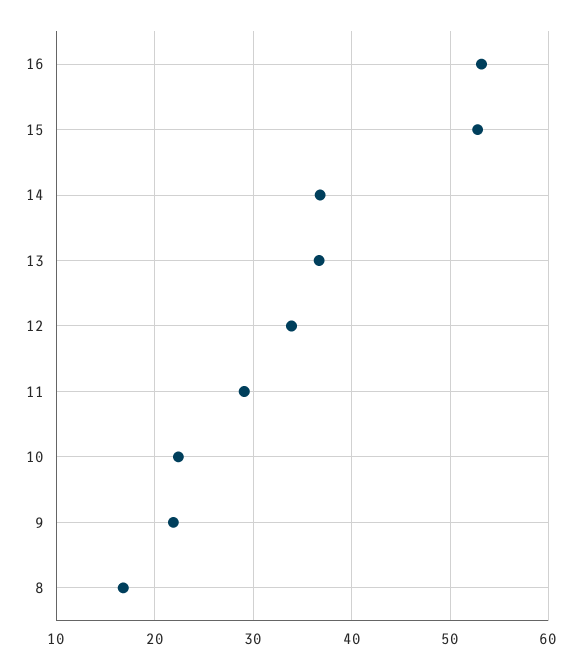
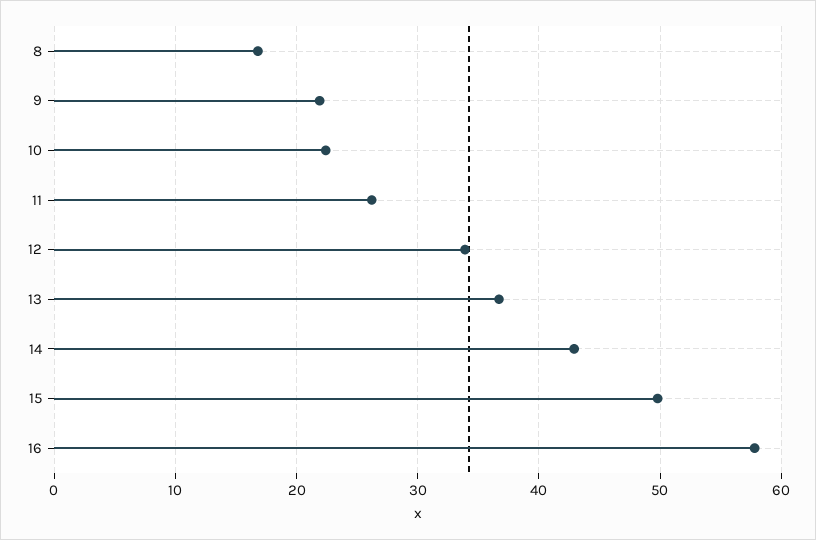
  {
-   "16": 53,
+   "16": 58,
-   "15": 53,
+   "15": 50,
-   "14": 37,
+   "14": 43,
    "13": 37,
    "12": 34,
-   "11": 29,
+   "11": 26,
    "10": 22,
    "9": 22,
    "8": 17
  }

